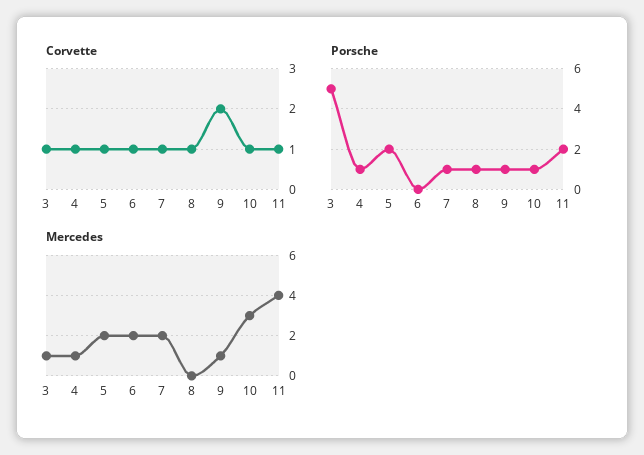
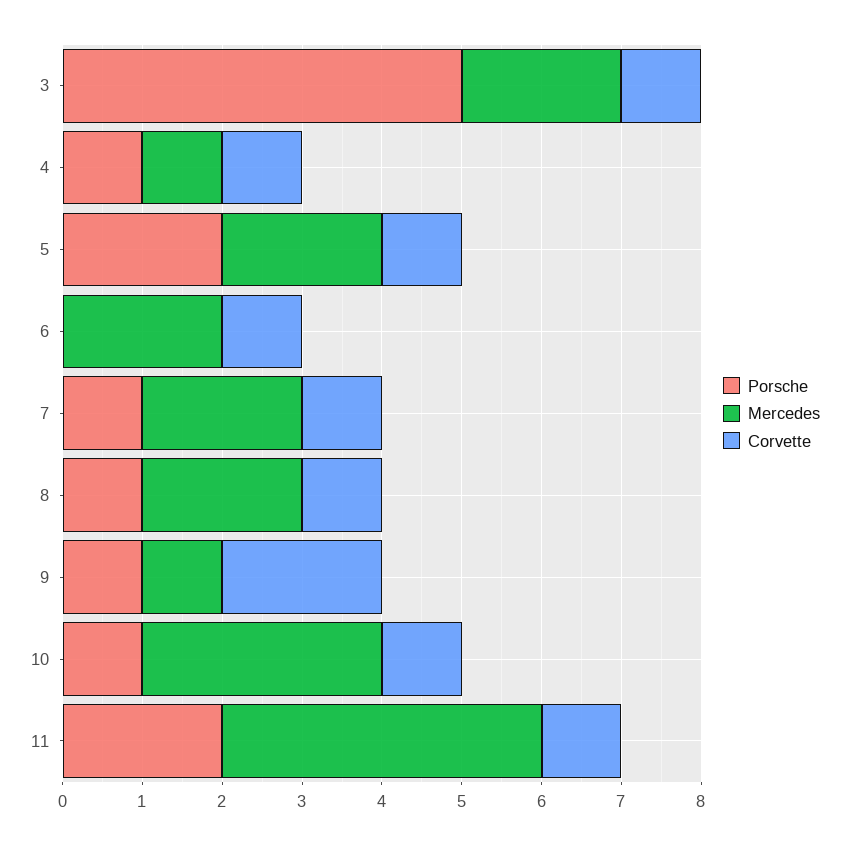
  {
    "Corvette": {
      "3": 1,
      "4": 1,
      "5": 1,
      "6": 1,
      "7": 1,
      "8": 1,
      "9": 2,
      "10": 1,
      "11": 1
    },
    "Porsche": {
      "3": 5,
      "4": 1,
      "5": 2,
      "6": 0,
      "7": 1,
      "8": 1,
      "9": 1,
      "10": 1,
      "11": 2
    },
    "Mercedes": {
-     "3": 1,
+     "3": 2,
      "4": 1,
      "5": 2,
      "6": 2,
      "7": 2,
-     "8": 0,
+     "8": 2,
      "9": 1,
      "10": 3,
      "11": 4
    }
  }

